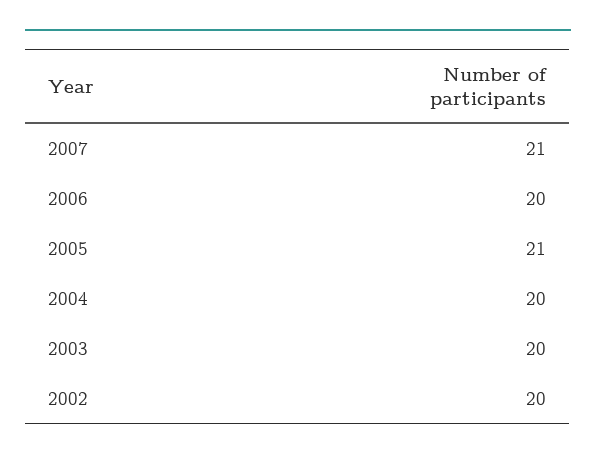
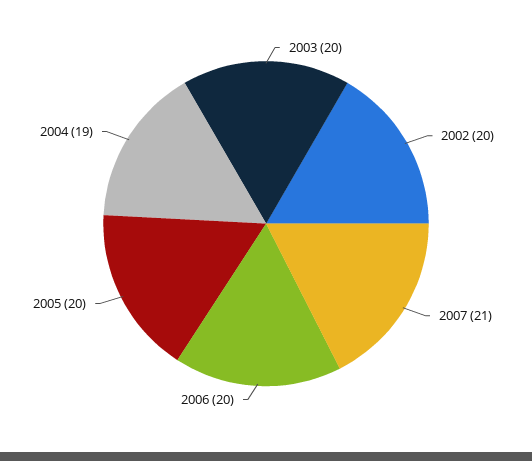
  {
    "2007": 21,
    "2006": 20,
-   "2005": 21,
+   "2005": 20,
-   "2004": 20,
+   "2004": 19,
    "2003": 20,
    "2002": 20
  }

